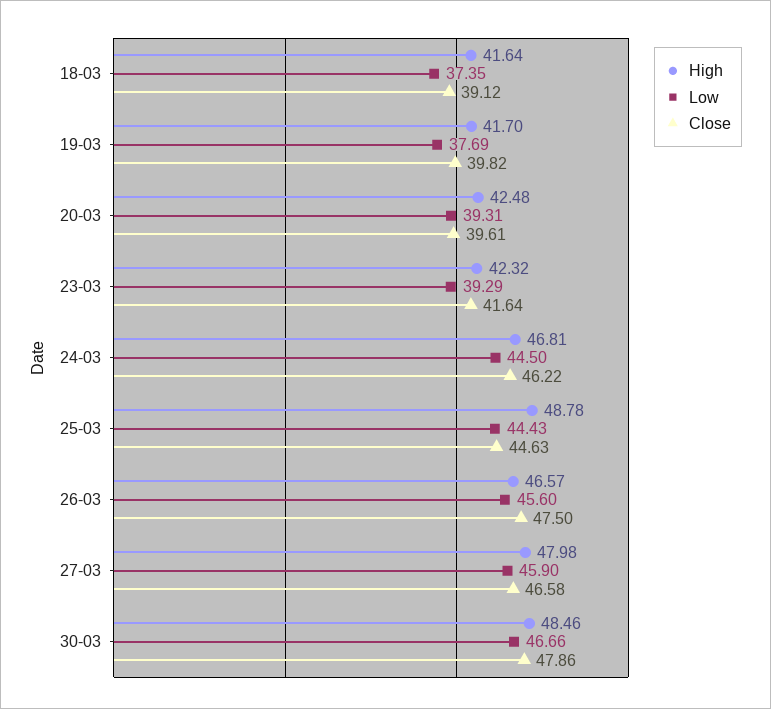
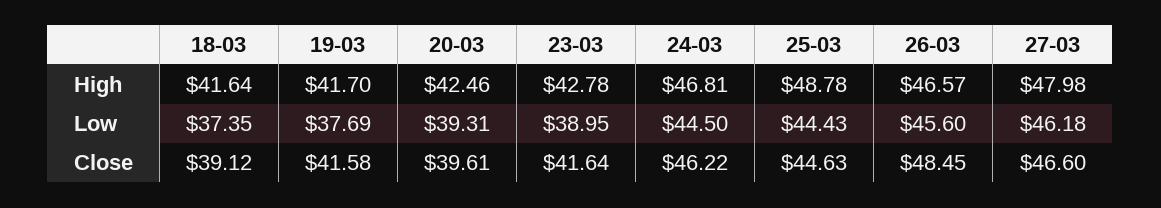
  {
    "High": {
      "18-03": 41.64,
      "19-03": 41.7,
-     "20-03": 42.48,
+     "20-03": 42.46,
-     "23-03": 42.32,
+     "23-03": 42.78,
      "24-03": 46.81,
      "25-03": 48.78,
      "26-03": 46.57,
-     "27-03": 47.98,
+     "27-03": 47.98
-     "30-03": 48.46
    },
    "Low": {
      "18-03": 37.35,
      "19-03": 37.69,
      "20-03": 39.31,
-     "23-03": 39.29,
+     "23-03": 38.95,
      "24-03": 44.5,
      "25-03": 44.43,
      "26-03": 45.6,
-     "27-03": 45.9,
+     "27-03": 46.18
-     "30-03": 46.66
    },
    "Close": {
      "18-03": 39.12,
-     "19-03": 39.82,
+     "19-03": 41.58,
      "20-03": 39.61,
      "23-03": 41.64,
      "24-03": 46.22,
      "25-03": 44.63,
-     "26-03": 47.5,
+     "26-03": 48.45,
-     "27-03": 46.58,
+     "27-03": 46.6
-     "30-03": 47.86
    }
  }

